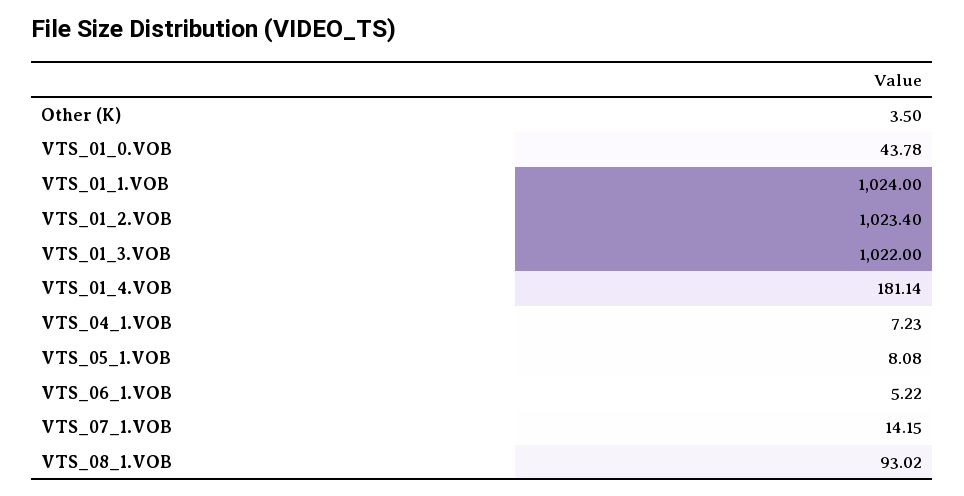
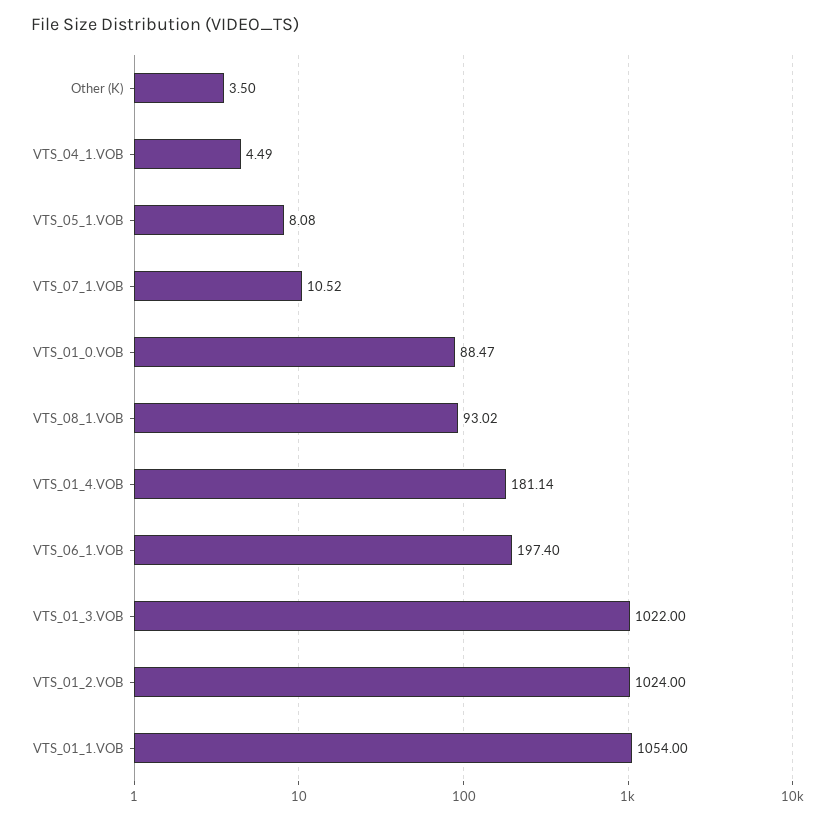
  {
    "Other (K)": 3.5,
-   "VTS_01_0.VOB": 43.78,
+   "VTS_01_0.VOB": 88.47,
-   "VTS_01_1.VOB": 1024,
+   "VTS_01_1.VOB": 1054,
-   "VTS_01_2.VOB": 1023.4,
+   "VTS_01_2.VOB": 1024,
    "VTS_01_3.VOB": 1022,
    "VTS_01_4.VOB": 181.14,
-   "VTS_04_1.VOB": 7.23,
+   "VTS_04_1.VOB": 4.49,
    "VTS_05_1.VOB": 8.08,
-   "VTS_06_1.VOB": 5.22,
+   "VTS_06_1.VOB": 197.4,
-   "VTS_07_1.VOB": 14.15,
+   "VTS_07_1.VOB": 10.52,
    "VTS_08_1.VOB": 93.02
  }

